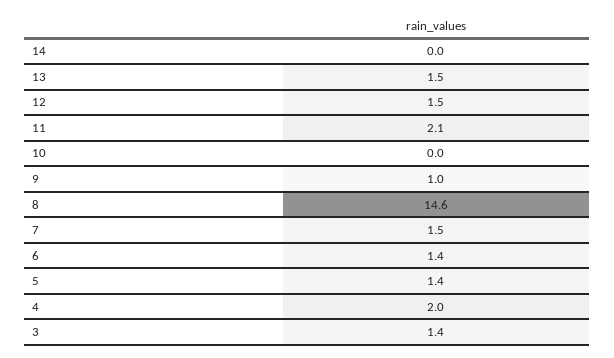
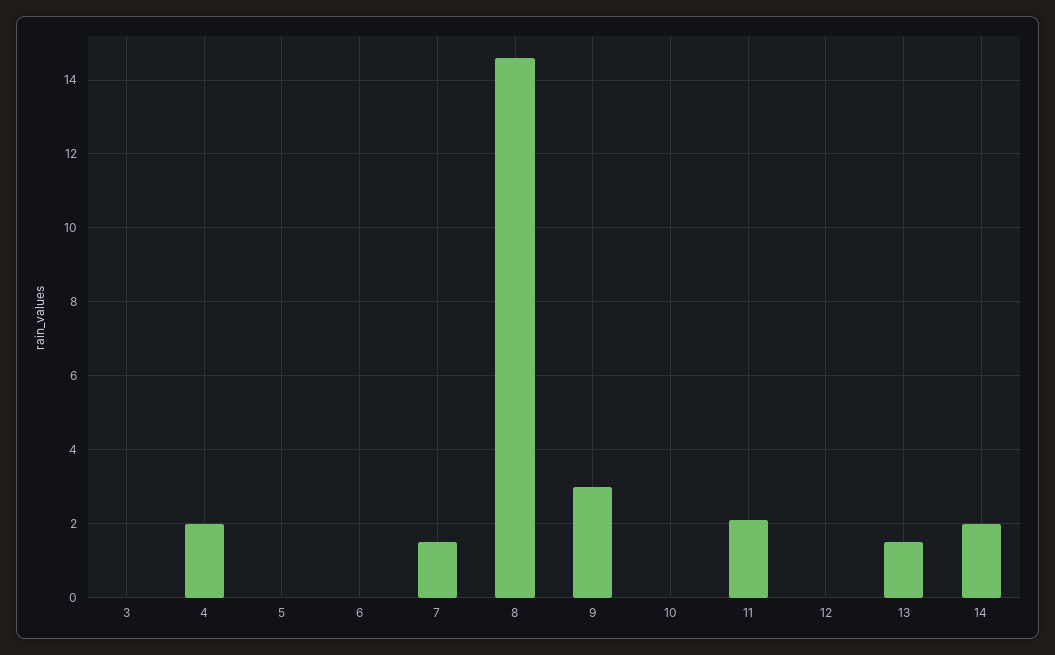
  {
-   "14": 0,
+   "14": 2,
    "13": 1.5,
-   "12": 1.5,
+   "12": 0,
    "11": 2.1,
    "10": 0,
-   "9": 1,
+   "9": 3,
    "8": 14.6,
    "7": 1.5,
-   "6": 1.4,
+   "6": 0,
-   "5": 1.4,
+   "5": 0,
    "4": 2,
-   "3": 1.4
+   "3": 0
  }

